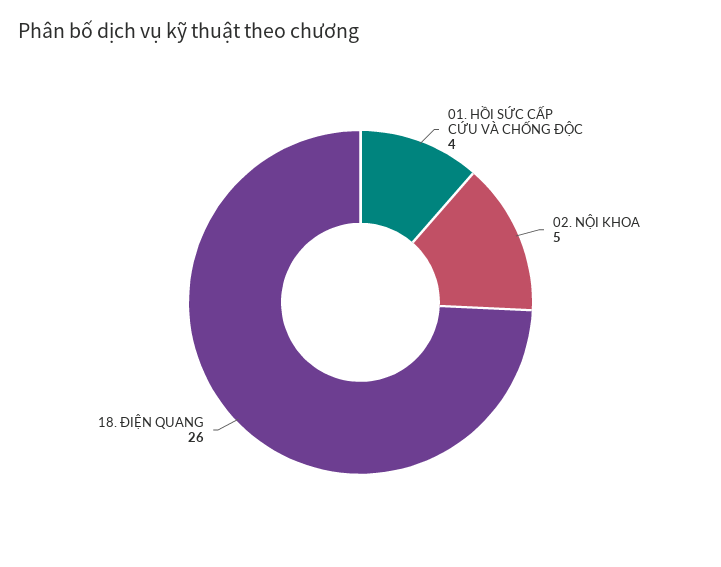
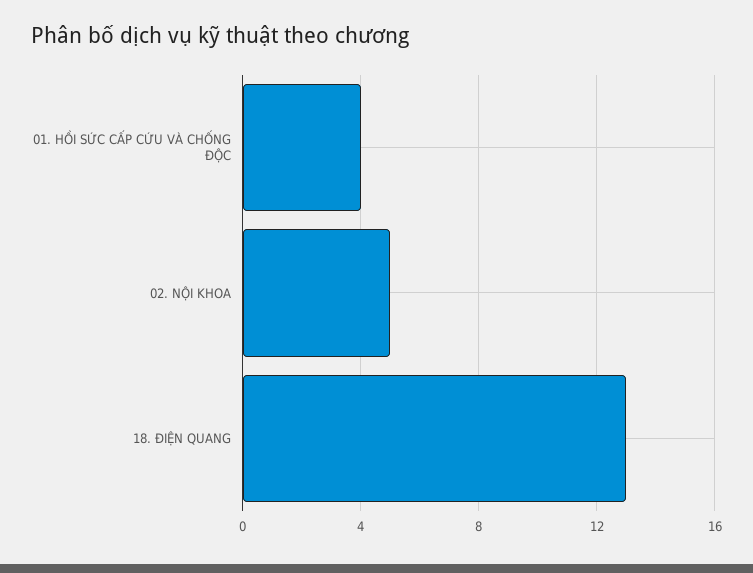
  {
    "01. HỒI SỨC CẤP CỨU VÀ CHỐNG ĐỘC": 4,
    "02. NỘI KHOA": 5,
-   "18. ĐIỆN QUANG": 26
+   "18. ĐIỆN QUANG": 13
  }

